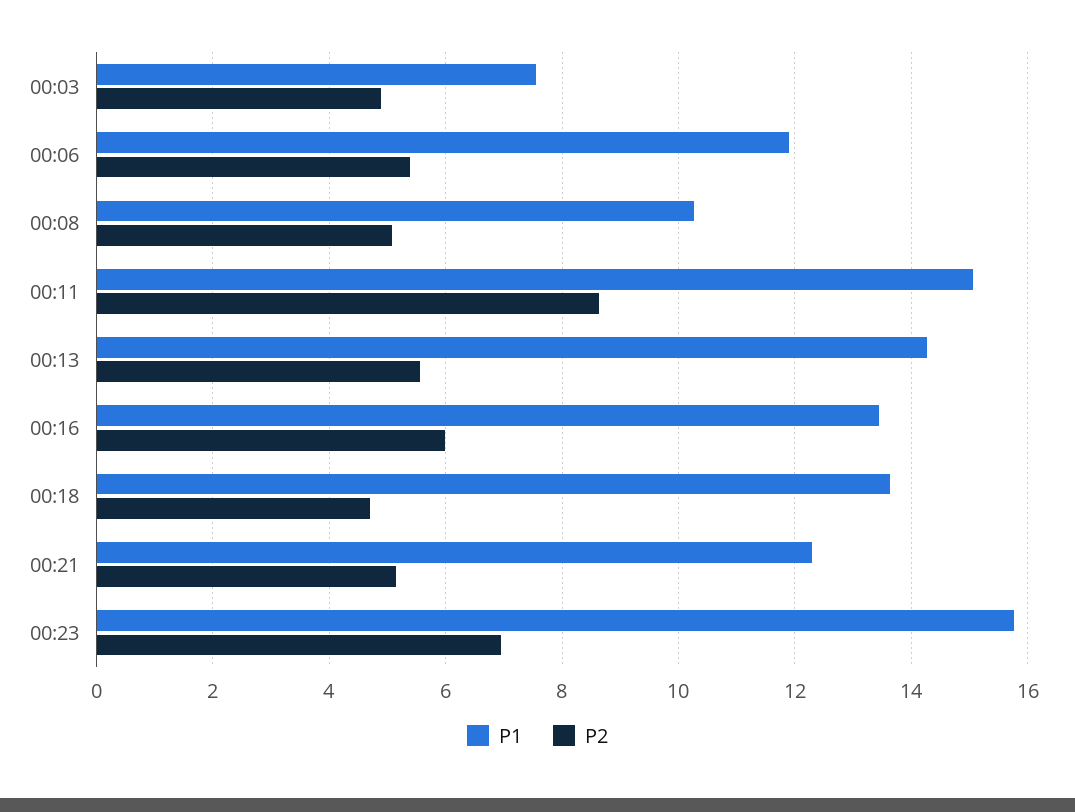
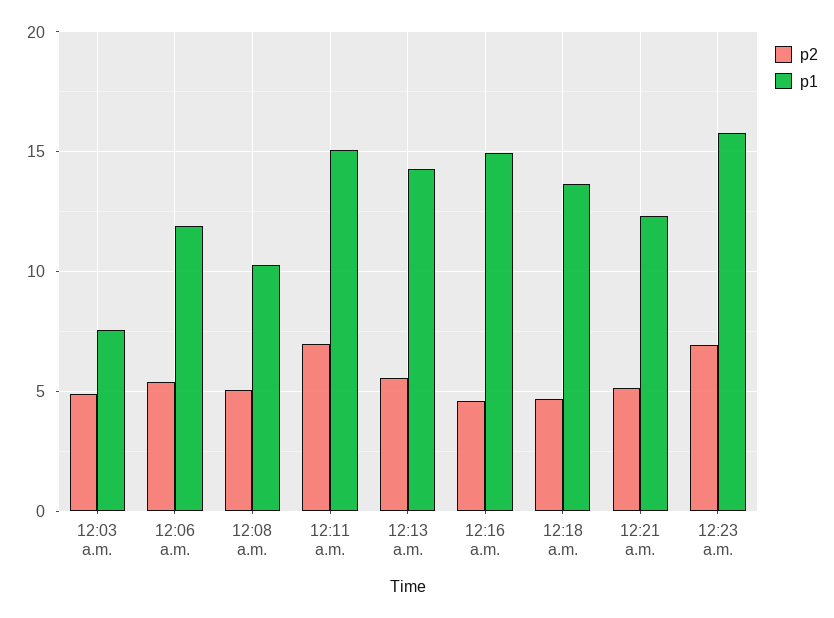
  {
    "P1": {
      "00:03": 7.6,
      "00:06": 12,
      "00:08": 10.2,
      "00:11": 15,
      "00:13": 14.2,
-     "00:16": 13.4,
+     "00:16": 15,
      "00:18": 13.6,
      "00:21": 12.4,
      "00:23": 15.8
    },
    "P2": {
      "00:03": 4.8,
      "00:06": 5.4,
      "00:08": 5,
-     "00:11": 8.6,
+     "00:11": 7,
      "00:13": 5.6,
-     "00:16": 6,
+     "00:16": 4.5,
      "00:18": 4.8,
      "00:21": 5.2,
      "00:23": 7
    }
  }

